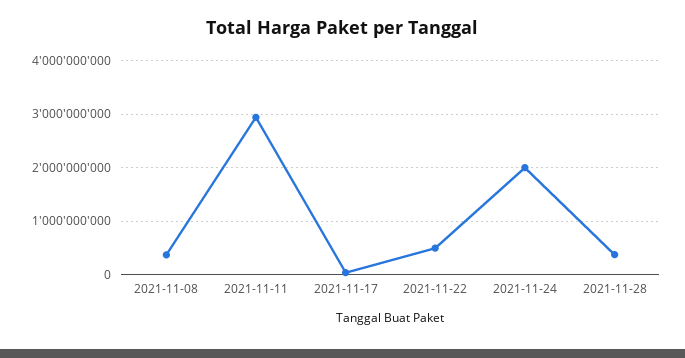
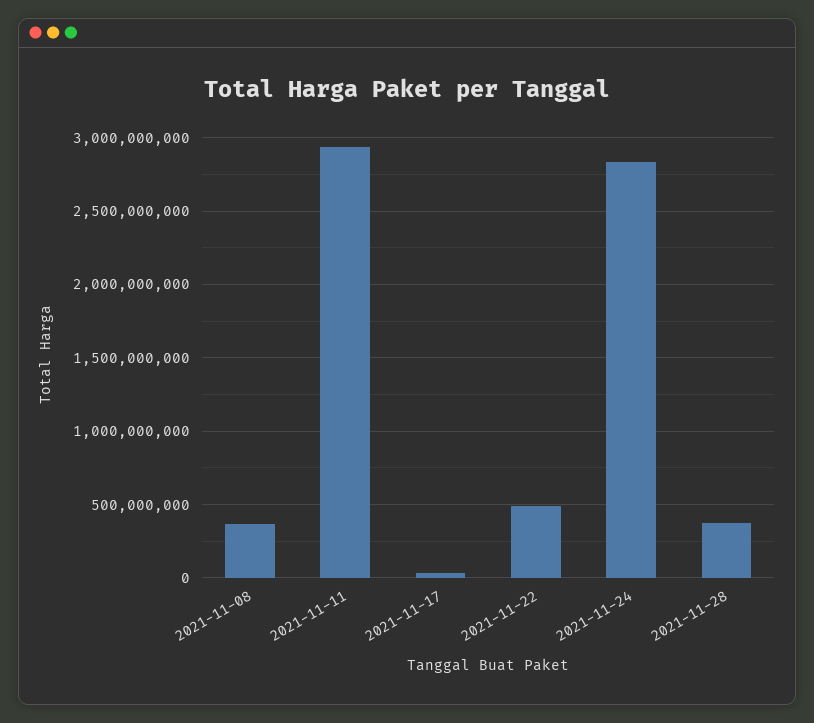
  {
    "2021-11-08": 350000000,
    "2021-11-11": 2950000000,
    "2021-11-17": 50000000,
    "2021-11-22": 500000000,
-   "2021-11-24": 2000000000,
+   "2021-11-24": 2850000000,
    "2021-11-28": 350000000
  }

